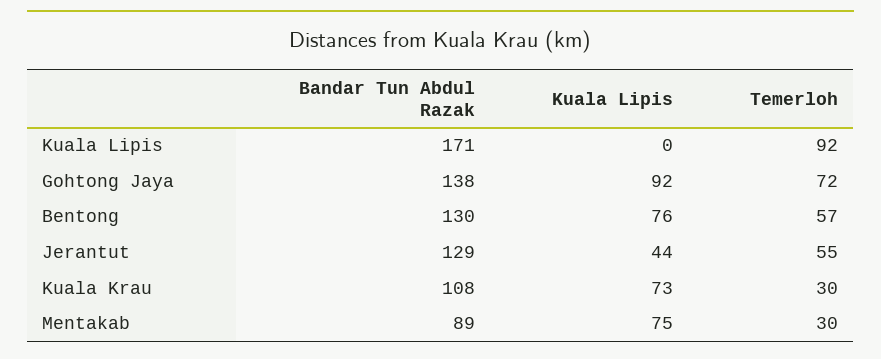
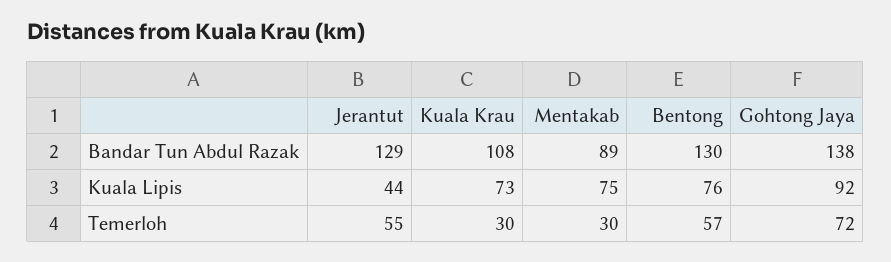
  {
    "Bandar Tun Abdul Razak": {
-     "Kuala Lipis": 171,
      "Gohtong Jaya": 138,
      "Bentong": 130,
      "Jerantut": 129,
      "Kuala Krau": 108,
      "Mentakab": 89
    },
    "Kuala Lipis": {
-     "Kuala Lipis": 0,
      "Gohtong Jaya": 92,
      "Bentong": 76,
      "Jerantut": 44,
      "Kuala Krau": 73,
      "Mentakab": 75
    },
    "Temerloh": {
-     "Kuala Lipis": 92,
      "Gohtong Jaya": 72,
      "Bentong": 57,
      "Jerantut": 55,
      "Kuala Krau": 30,
      "Mentakab": 30
    }
  }

